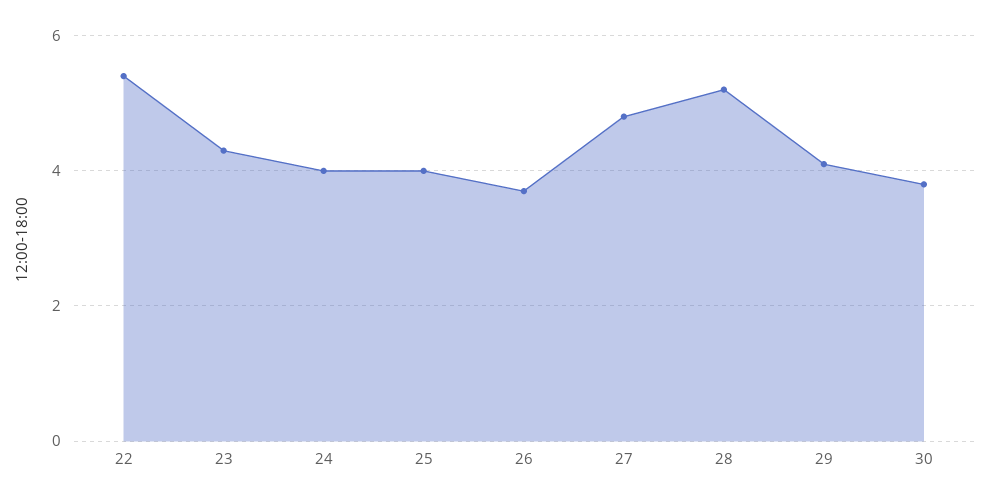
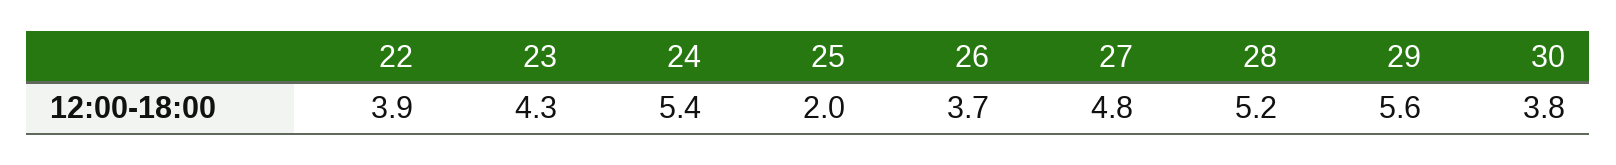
  {
-   "22": 5.5,
+   "22": 3.9,
    "23": 4.3,
-   "24": 4,
+   "24": 5.4,
-   "25": 4,
+   "25": 2,
    "26": 3.7,
    "27": 4.8,
    "28": 5.2,
-   "29": 4,
+   "29": 5.6,
    "30": 3.8
  }

